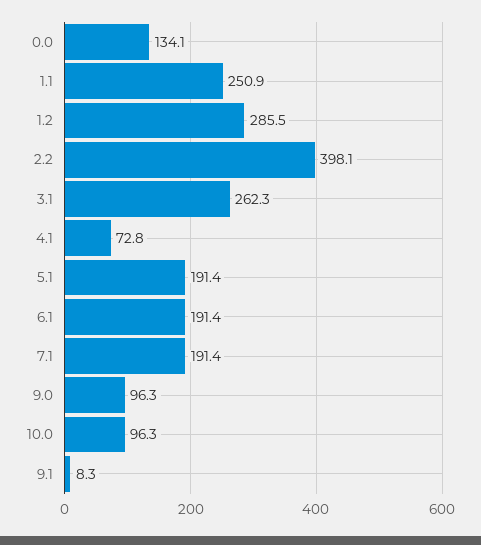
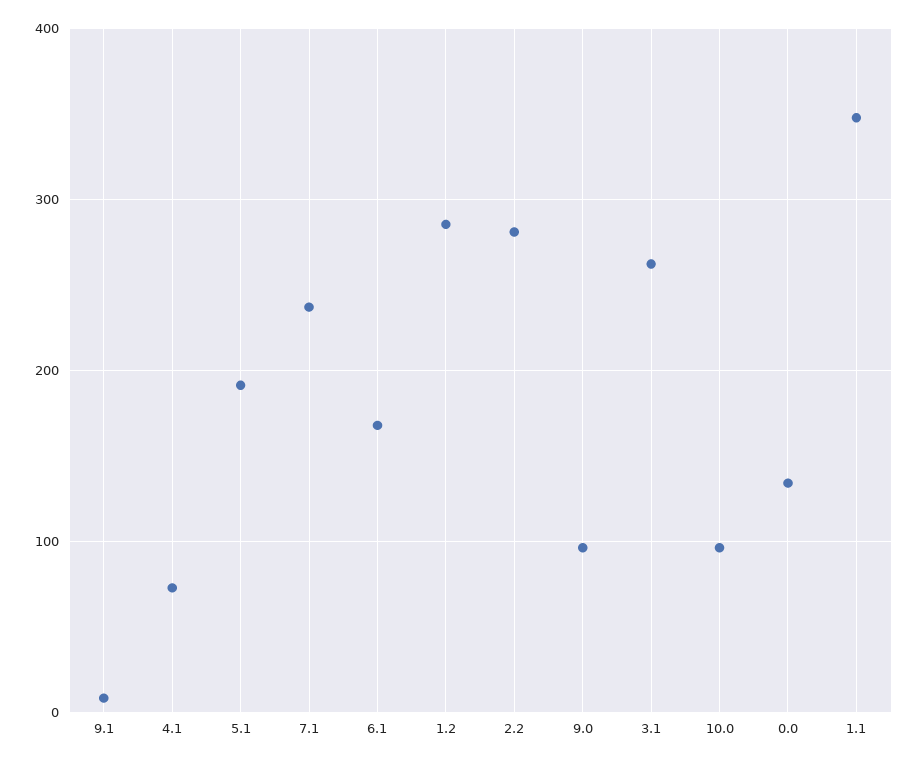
  {
    "0.0": 134.1,
-   "1.1": 250.9,
+   "1.1": 350,
    "1.2": 285.5,
-   "2.2": 398.1,
+   "2.2": 280,
    "3.1": 262.3,
    "4.1": 72.8,
    "5.1": 191.4,
-   "6.1": 191.4,
+   "6.1": 170,
-   "7.1": 191.4,
+   "7.1": 240,
    "9.0": 96.3,
    "10.0": 96.3,
    "9.1": 8.3
  }

